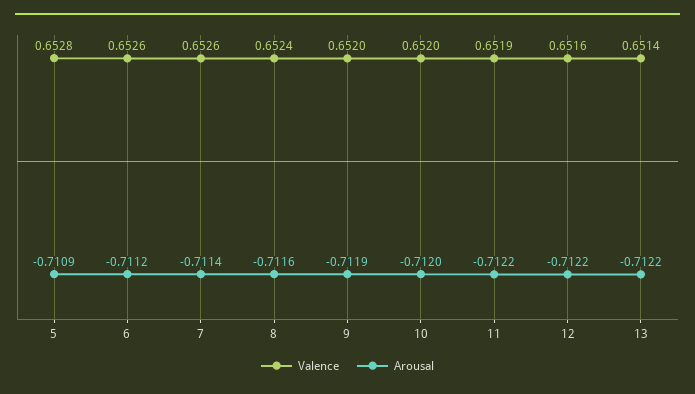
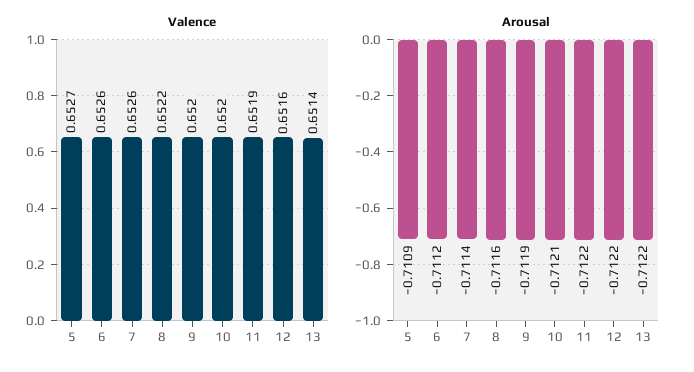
  {
    "Valence": {
-     "5": 0.6528,
+     "5": 0.6527,
      "6": 0.6526,
      "7": 0.6526,
-     "8": 0.6524,
+     "8": 0.6522,
      "9": 0.652,
      "10": 0.652,
      "11": 0.6519,
      "12": 0.6516,
      "13": 0.6514
    },
    "Arousal": {
      "5": -0.7109,
      "6": -0.7112,
      "7": -0.7114,
      "8": -0.7116,
      "9": -0.7119,
-     "10": -0.712,
+     "10": -0.7121,
      "11": -0.7122,
      "12": -0.7122,
      "13": -0.7122
    }
  }

